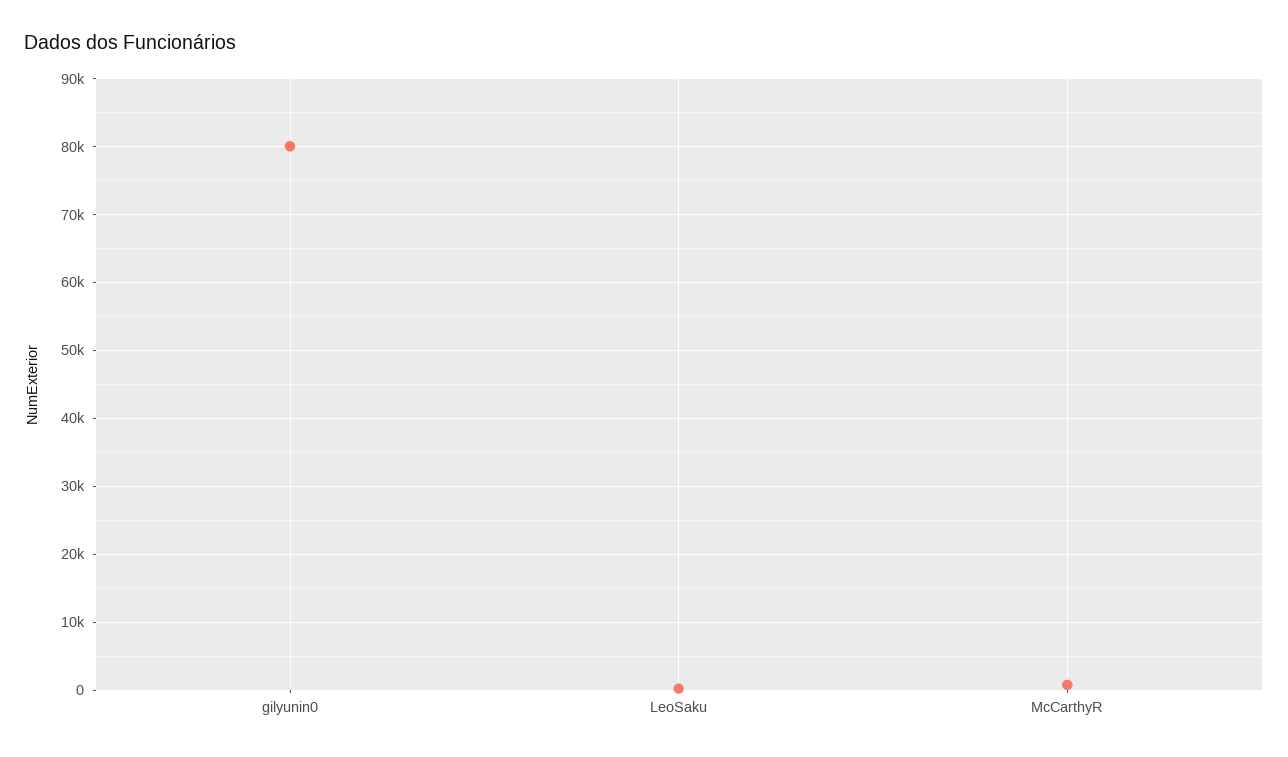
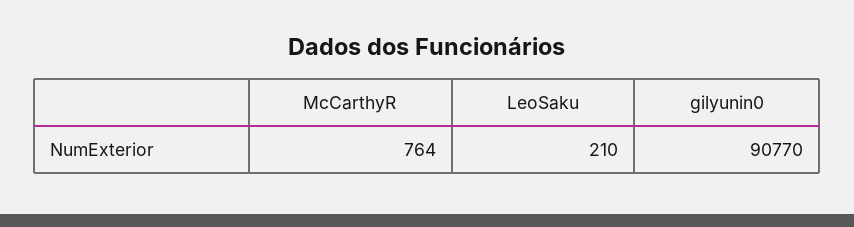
  {
-   "gilyunin0": 80000,
+   "gilyunin0": 90770,
    "LeoSaku": 210,
    "McCarthyR": 764
  }

